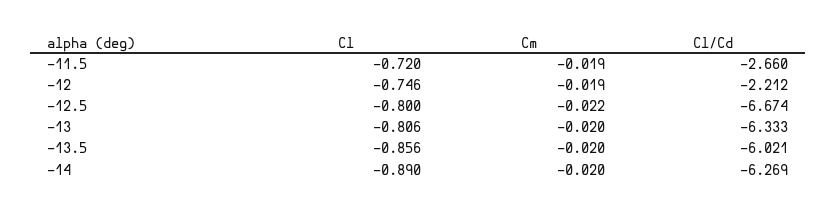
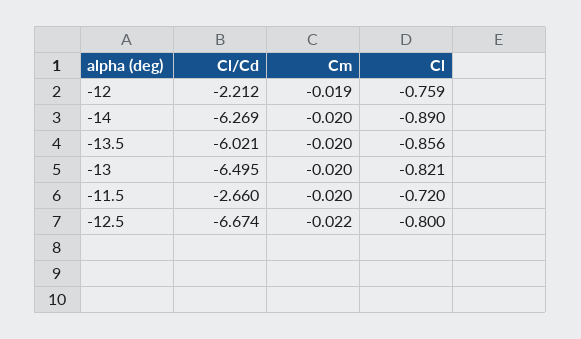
  {
    "Cl": {
      "-11.5": -0.72,
-     "-12": -0.746,
+     "-12": -0.759,
      "-12.5": -0.8,
-     "-13": -0.806,
+     "-13": -0.821,
      "-13.5": -0.856,
      "-14": -0.89
    },
    "Cm": {
-     "-11.5": -0.019,
+     "-11.5": -0.02,
      "-12": -0.019,
      "-12.5": -0.022,
      "-13": -0.02,
      "-13.5": -0.02,
      "-14": -0.02
    },
    "Cl/Cd": {
      "-11.5": -2.66,
      "-12": -2.212,
      "-12.5": -6.674,
-     "-13": -6.333,
+     "-13": -6.495,
      "-13.5": -6.021,
      "-14": -6.269
    }
  }

